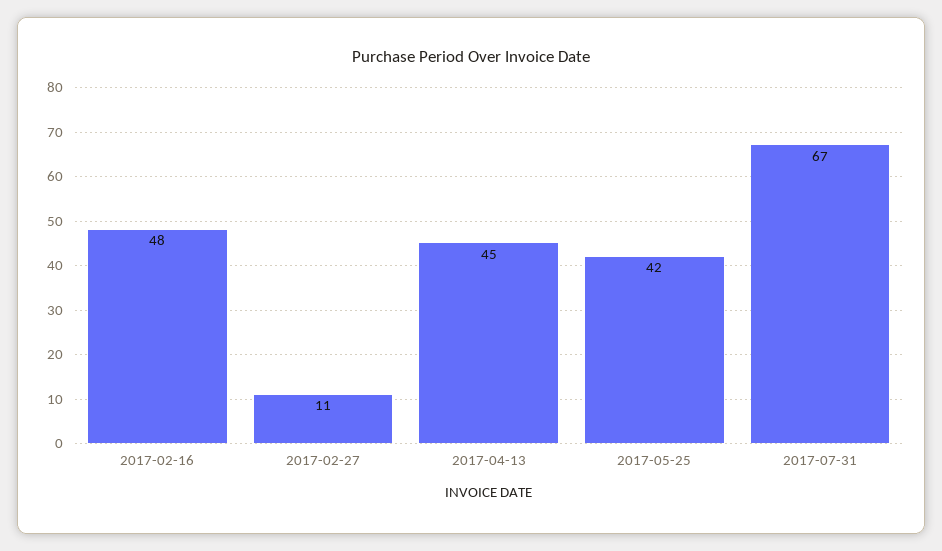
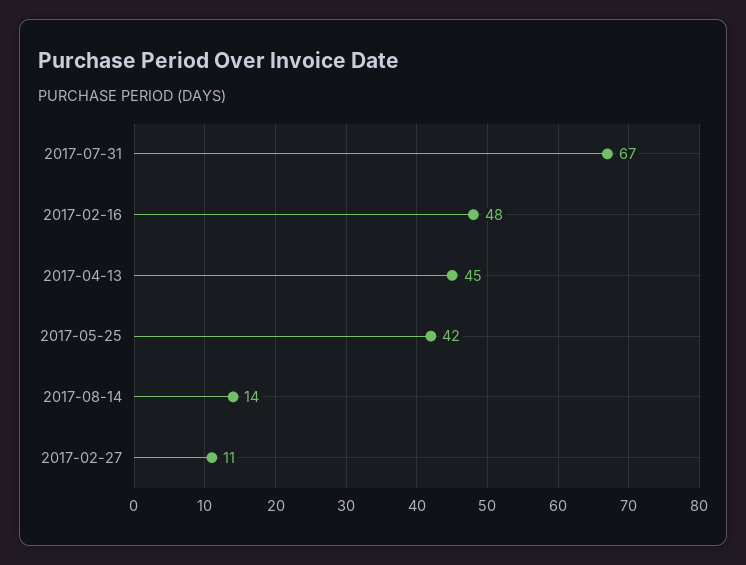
  {
    "2017-02-16": 48,
    "2017-02-27": 11,
    "2017-04-13": 45,
    "2017-05-25": 42,
-   "2017-07-31": 67
+   "2017-07-31": 67,
+   "2017-08-14": 14
  }

